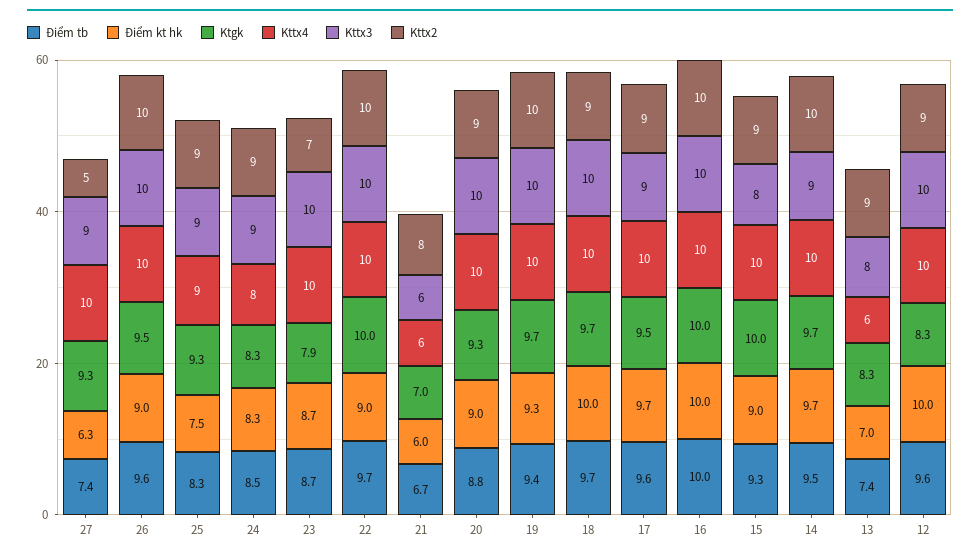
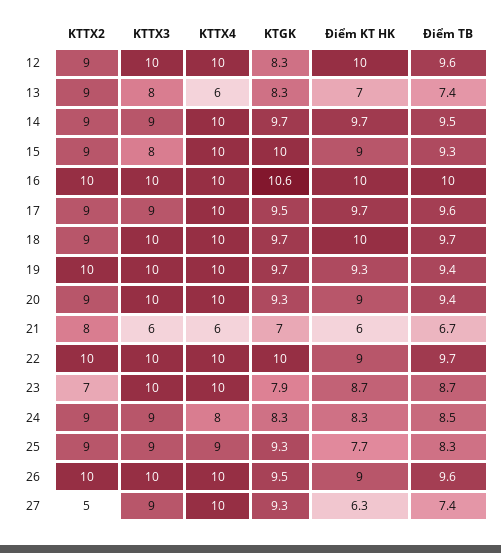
  {
    "Điểm tb": {
      "27": 7.4,
      "26": 9.6,
      "25": 8.3,
      "24": 8.5,
      "23": 8.7,
      "22": 9.7,
      "21": 6.7,
-     "20": 8.8,
+     "20": 9.4,
      "19": 9.4,
      "18": 9.7,
      "17": 9.6,
      "16": 10,
      "15": 9.3,
      "14": 9.5,
      "13": 7.4,
      "12": 9.6
    },
    "Điểm kt hk": {
      "27": 6.3,
      "26": 9,
-     "25": 7.5,
+     "25": 7.7,
      "24": 8.3,
      "23": 8.7,
      "22": 9,
      "21": 6,
      "20": 9,
      "19": 9.3,
      "18": 10,
      "17": 9.7,
      "16": 10,
      "15": 9,
      "14": 9.7,
      "13": 7,
      "12": 10
    },
    "Ktgk": {
      "27": 9.3,
      "26": 9.5,
      "25": 9.3,
      "24": 8.3,
      "23": 7.9,
      "22": 10,
      "21": 7,
      "20": 9.3,
      "19": 9.7,
      "18": 9.7,
      "17": 9.5,
-     "16": 10,
+     "16": 10.6,
      "15": 10,
      "14": 9.7,
      "13": 8.3,
      "12": 8.3
    },
    "Kttx4": {
      "27": 10,
      "26": 10,
      "25": 9,
      "24": 8,
      "23": 10,
      "22": 10,
      "21": 6,
      "20": 10,
      "19": 10,
      "18": 10,
      "17": 10,
      "16": 10,
      "15": 10,
      "14": 10,
      "13": 6,
      "12": 10
    },
    "Kttx3": {
      "27": 9,
      "26": 10,
      "25": 9,
      "24": 9,
      "23": 10,
      "22": 10,
      "21": 6,
      "20": 10,
      "19": 10,
      "18": 10,
      "17": 9,
      "16": 10,
      "15": 8,
      "14": 9,
      "13": 8,
      "12": 10
    },
    "Kttx2": {
      "27": 5,
      "26": 10,
      "25": 9,
      "24": 9,
      "23": 7,
      "22": 10,
      "21": 8,
      "20": 9,
      "19": 10,
      "18": 9,
      "17": 9,
      "16": 10,
      "15": 9,
-     "14": 10,
+     "14": 9,
      "13": 9,
      "12": 9
    }
  }

